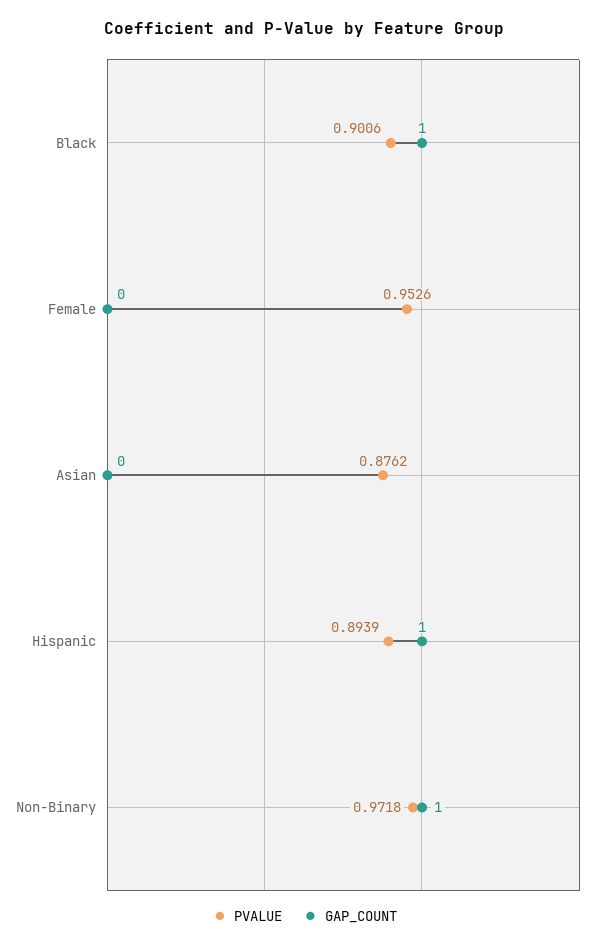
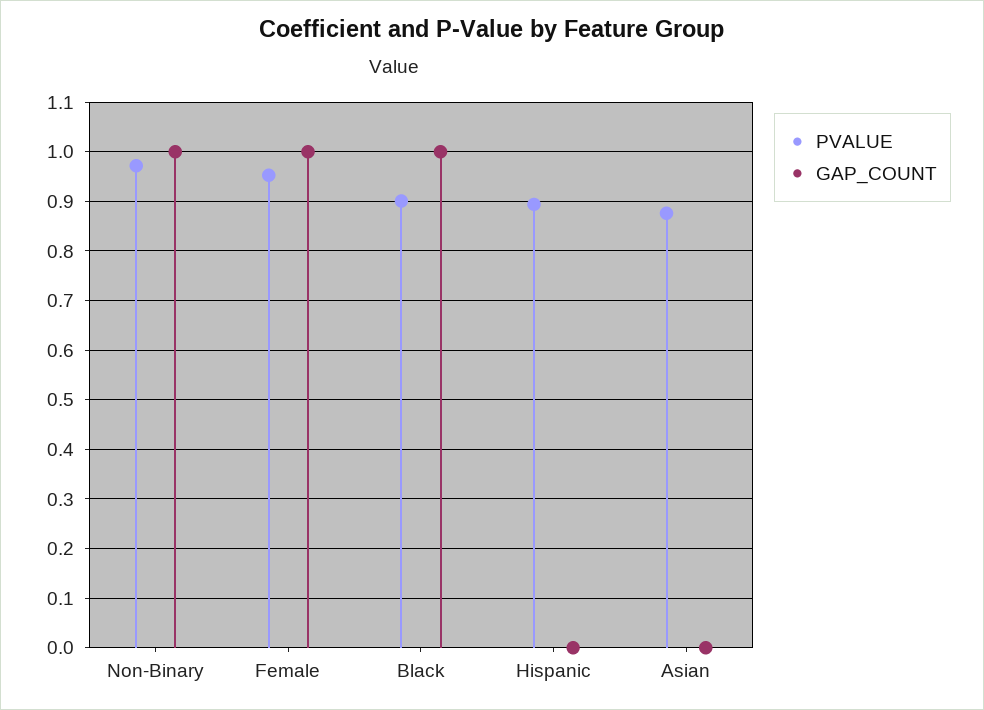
  {
    "PVALUE": {
      "Black": 0.9006,
      "Female": 0.9526,
      "Asian": 0.8762,
      "Hispanic": 0.8939,
      "Non-Binary": 0.9718
    },
    "GAP_COUNT": {
      "Black": 1,
-     "Female": 0,
+     "Female": 1,
      "Asian": 0,
-     "Hispanic": 1,
+     "Hispanic": 0,
      "Non-Binary": 1
    }
  }

